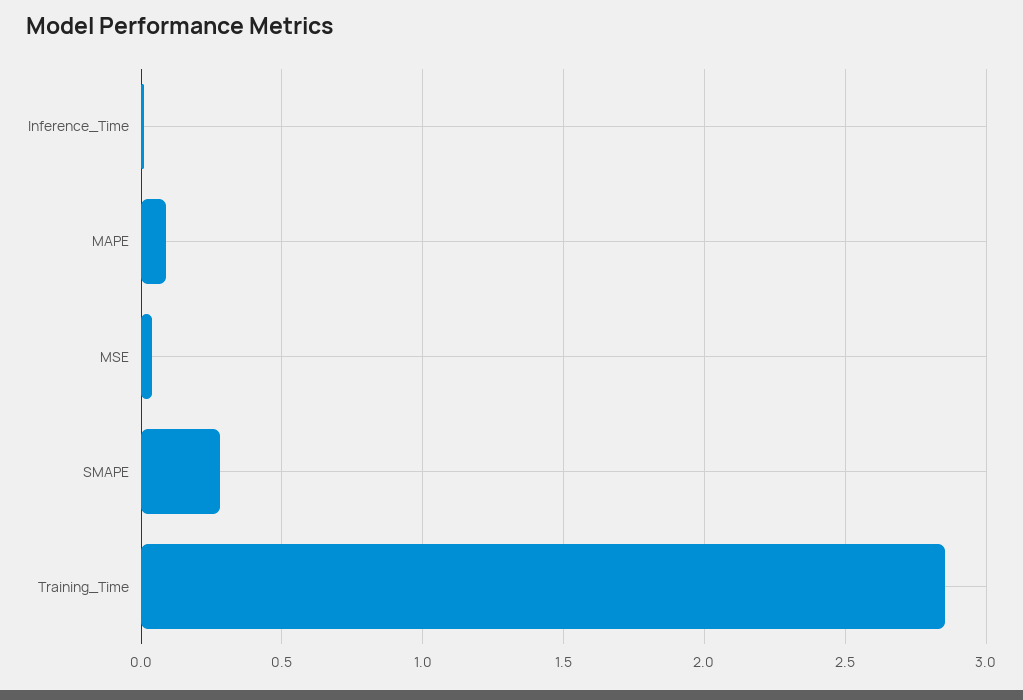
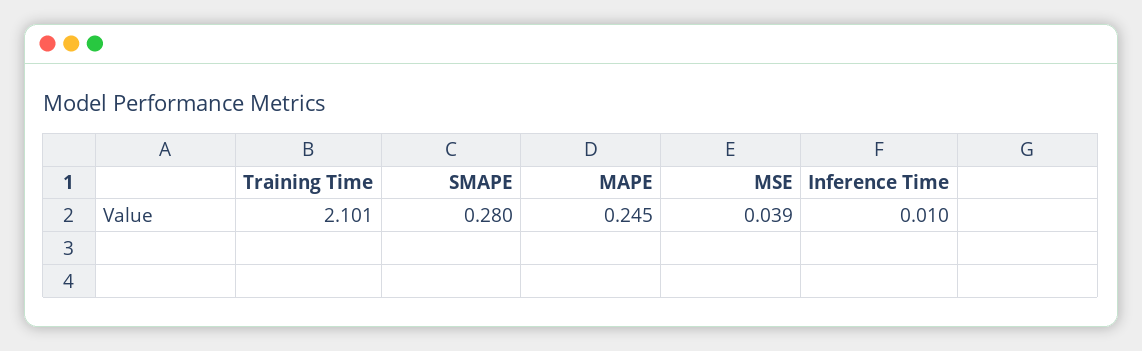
  {
    "Inference_Time": 0.01,
-   "MAPE": 0.1,
+   "MAPE": 0.245,
    "MSE": 0.039,
    "SMAPE": 0.28,
-   "Training_Time": 2.85
+   "Training_Time": 2.101
  }

